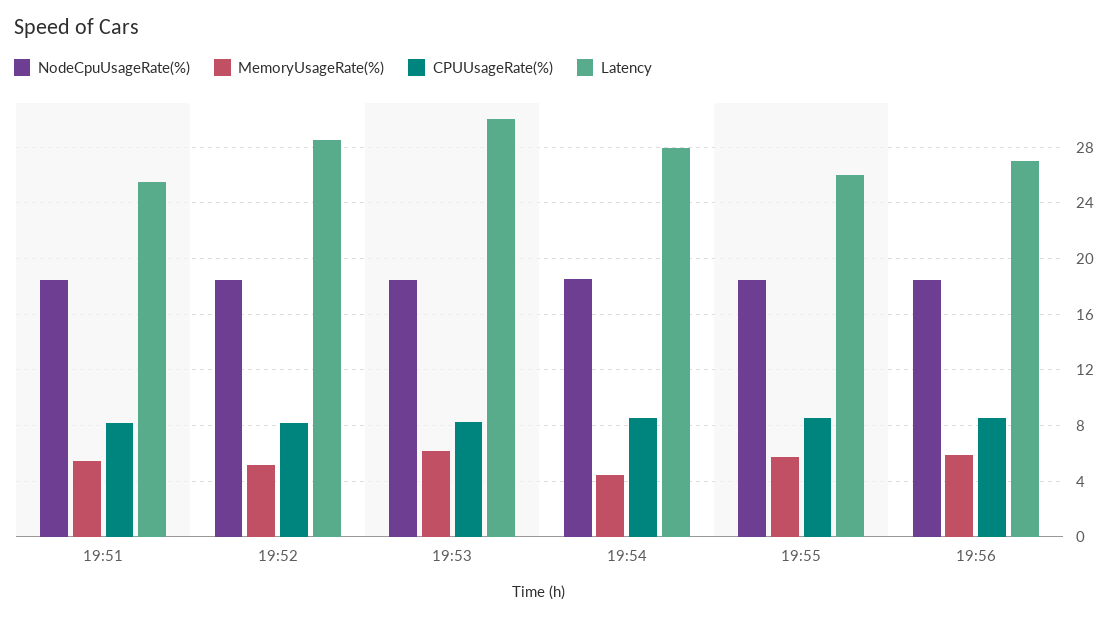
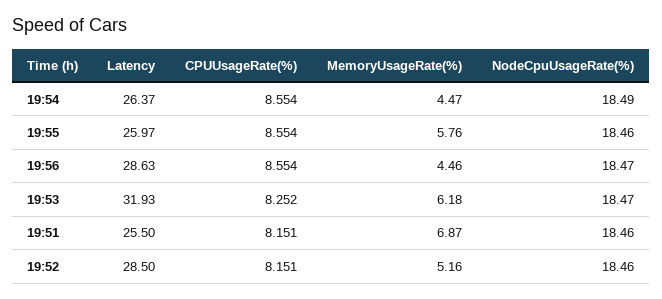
  {
    "NodeCpuUsageRate(%)": {
      "19:51": 18.46,
      "19:52": 18.46,
      "19:53": 18.47,
      "19:54": 18.49,
      "19:55": 18.46,
      "19:56": 18.47
    },
    "MemoryUsageRate(%)": {
-     "19:51": 5.5,
+     "19:51": 6.87,
      "19:52": 5.16,
      "19:53": 6.18,
      "19:54": 4.47,
      "19:55": 5.76,
-     "19:56": 6
+     "19:56": 4.46
    },
    "CPUUsageRate(%)": {
      "19:51": 8.151,
      "19:52": 8.151,
      "19:53": 8.252,
      "19:54": 8.554,
      "19:55": 8.554,
      "19:56": 8.554
    },
    "Latency": {
      "19:51": 25.5,
      "19:52": 28.5,
-     "19:53": 30,
+     "19:53": 31.93,
-     "19:54": 28,
+     "19:54": 26.37,
      "19:55": 25.97,
-     "19:56": 27
+     "19:56": 28.63
    }
  }

